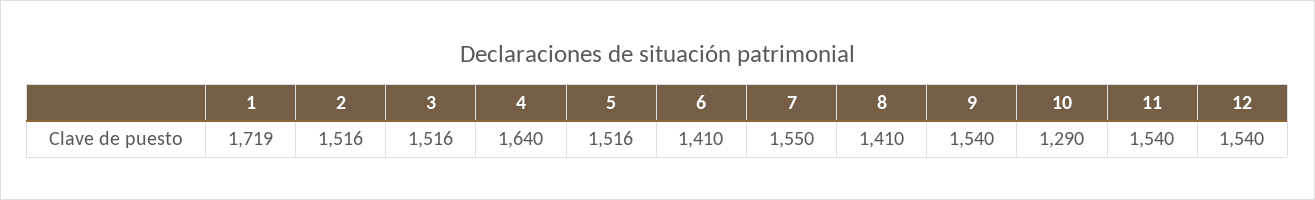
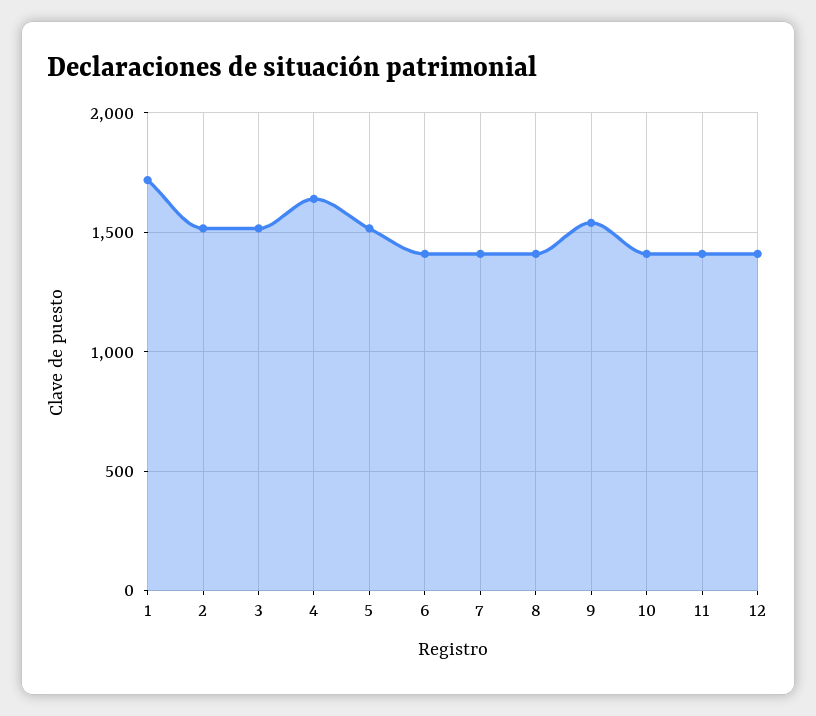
  {
    "1": 1719,
    "2": 1516,
    "3": 1516,
    "4": 1640,
    "5": 1516,
    "6": 1410,
-   "7": 1550,
+   "7": 1400,
    "8": 1410,
    "9": 1540,
-   "10": 1290,
+   "10": 1400,
-   "11": 1540,
+   "11": 1400,
-   "12": 1540
+   "12": 1400
  }

